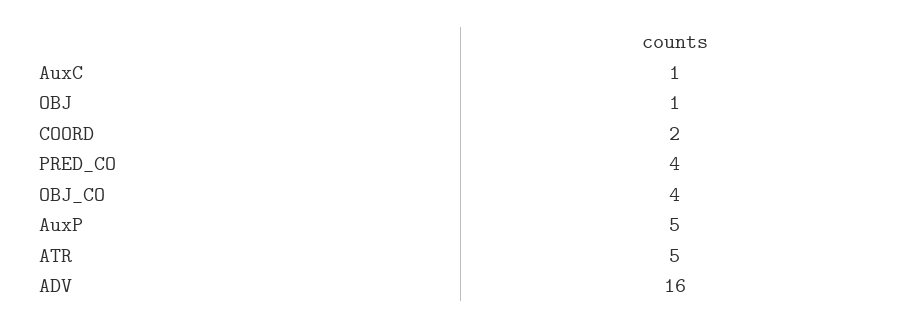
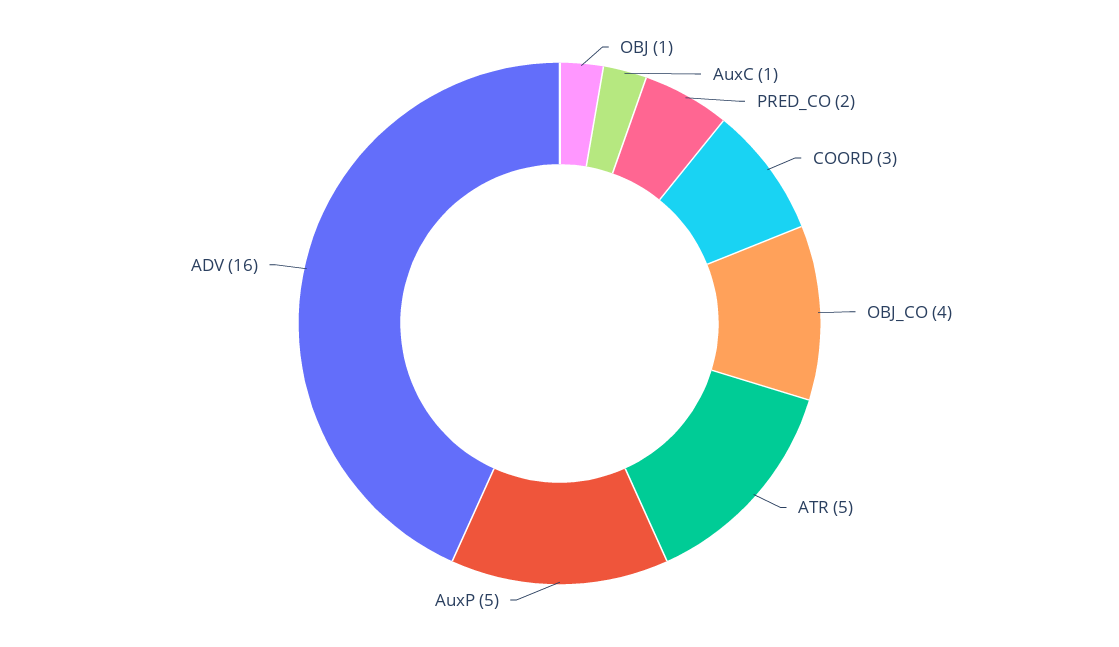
  {
    "AuxC": 1,
    "OBJ": 1,
-   "COORD": 2,
+   "COORD": 3,
-   "PRED_CO": 4,
+   "PRED_CO": 2,
    "OBJ_CO": 4,
    "AuxP": 5,
    "ATR": 5,
    "ADV": 16
  }

